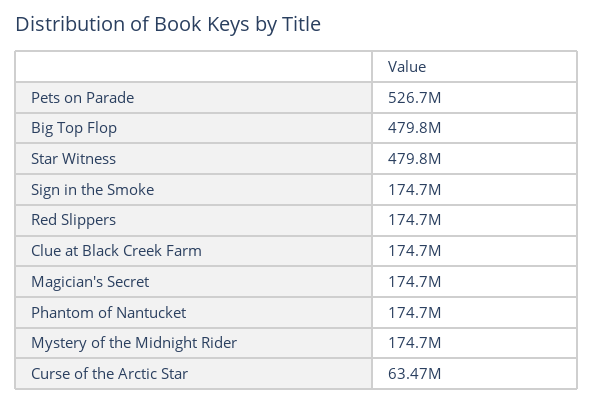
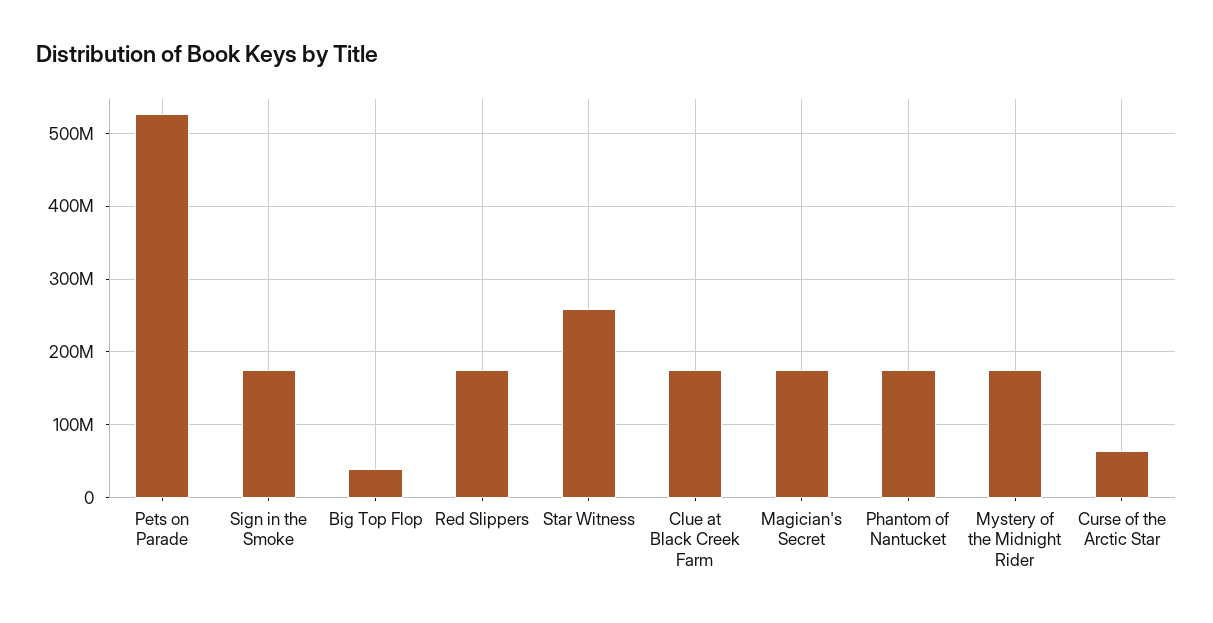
  {
    "Pets on Parade": 526700000,
-   "Big Top Flop": 479800000,
+   "Big Top Flop": 40000000,
-   "Star Witness": 479800000,
+   "Star Witness": 260000000,
    "Sign in the Smoke": 174700000,
    "Red Slippers": 174700000,
    "Clue at Black Creek Farm": 174700000,
    "Magician's Secret": 174700000,
    "Phantom of Nantucket": 174700000,
    "Mystery of the Midnight Rider": 174700000,
    "Curse of the Arctic Star": 63470000
  }

